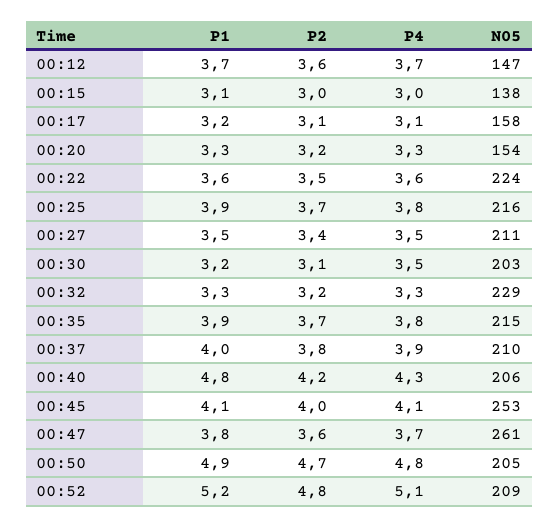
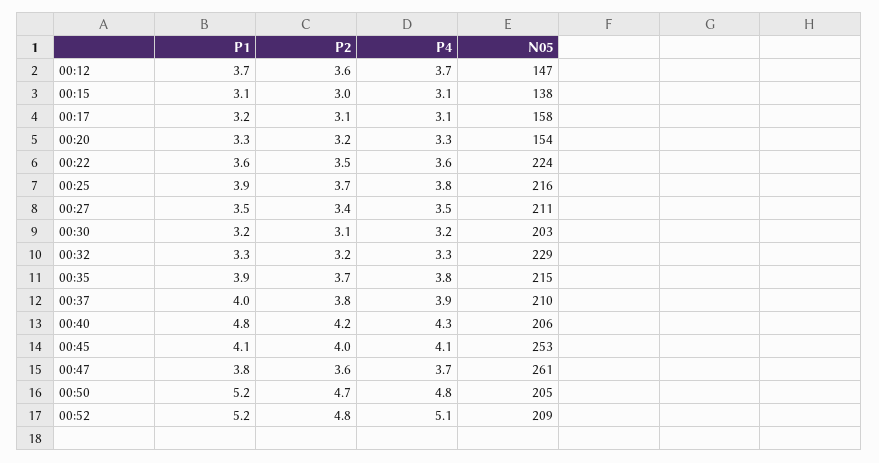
  {
    "P1": {
      "00:12": 3.7,
      "00:15": 3.1,
      "00:17": 3.2,
      "00:20": 3.3,
      "00:22": 3.6,
      "00:25": 3.9,
      "00:27": 3.5,
      "00:30": 3.2,
      "00:32": 3.3,
      "00:35": 3.9,
      "00:37": 4,
      "00:40": 4.8,
      "00:45": 4.1,
      "00:47": 3.8,
-     "00:50": 4.9,
+     "00:50": 5.2,
      "00:52": 5.2
    },
    "P2": {
      "00:12": 3.6,
      "00:15": 3,
      "00:17": 3.1,
      "00:20": 3.2,
      "00:22": 3.5,
      "00:25": 3.7,
      "00:27": 3.4,
      "00:30": 3.1,
      "00:32": 3.2,
      "00:35": 3.7,
      "00:37": 3.8,
      "00:40": 4.2,
      "00:45": 4,
      "00:47": 3.6,
      "00:50": 4.7,
      "00:52": 4.8
    },
    "P4": {
      "00:12": 3.7,
-     "00:15": 3,
+     "00:15": 3.1,
      "00:17": 3.1,
      "00:20": 3.3,
      "00:22": 3.6,
      "00:25": 3.8,
      "00:27": 3.5,
-     "00:30": 3.5,
+     "00:30": 3.2,
      "00:32": 3.3,
      "00:35": 3.8,
      "00:37": 3.9,
      "00:40": 4.3,
      "00:45": 4.1,
      "00:47": 3.7,
      "00:50": 4.8,
      "00:52": 5.1
    },
    "N05": {
      "00:12": 147,
      "00:15": 138,
      "00:17": 158,
      "00:20": 154,
      "00:22": 224,
      "00:25": 216,
      "00:27": 211,
      "00:30": 203,
      "00:32": 229,
      "00:35": 215,
      "00:37": 210,
      "00:40": 206,
      "00:45": 253,
      "00:47": 261,
      "00:50": 205,
      "00:52": 209
    }
  }

